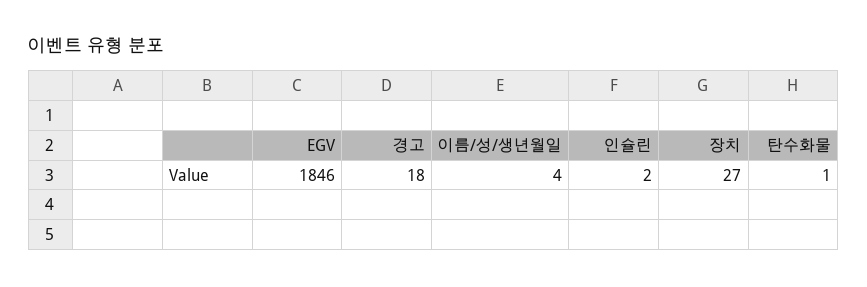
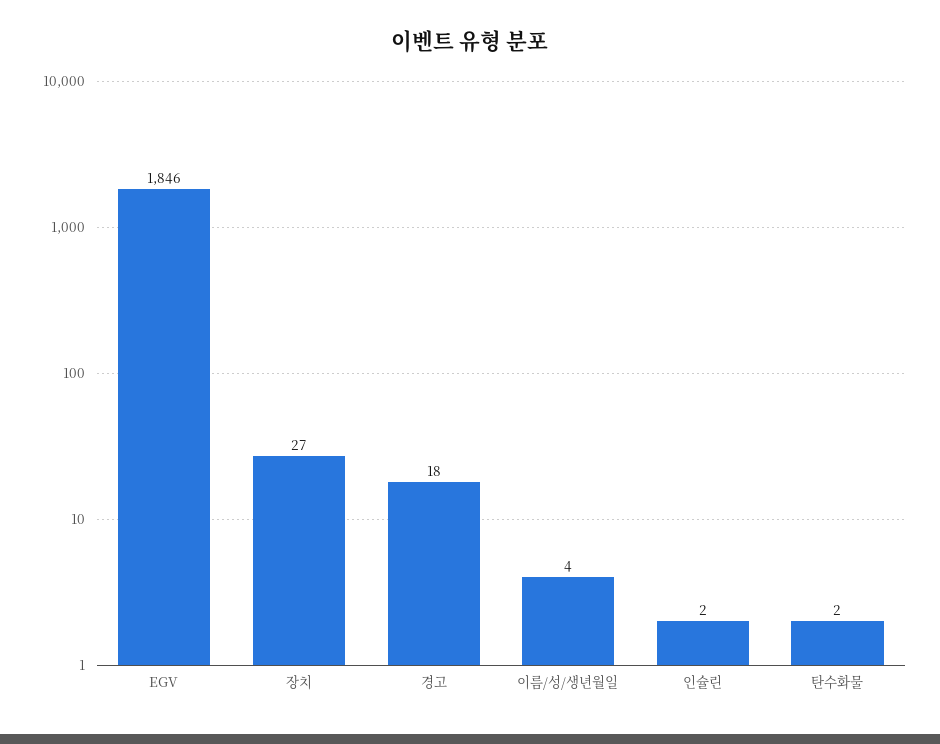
  {
    "EGV": 1846,
    "경고": 18,
    "이름/성/생년월일": 4,
    "인슐린": 2,
    "장치": 27,
-   "탄수화물": 1
+   "탄수화물": 2
  }

